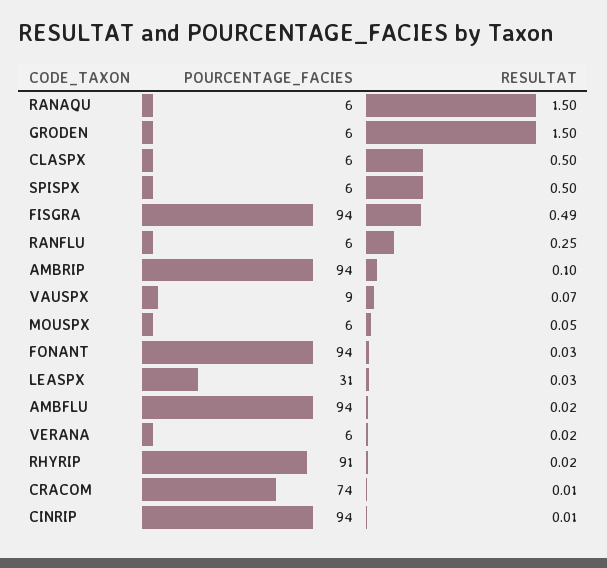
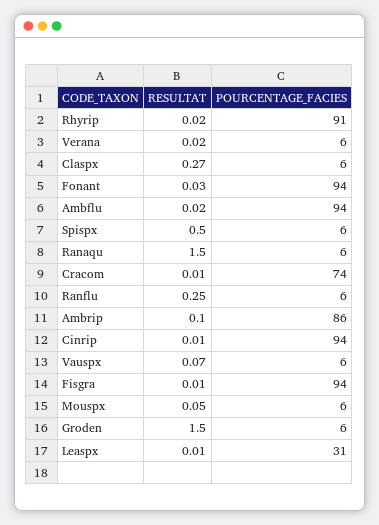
  {
    "POURCENTAGE_FACIES": {
      "RANAQU": 6,
      "GRODEN": 6,
      "CLASPX": 6,
      "SPISPX": 6,
      "FISGRA": 94,
      "RANFLU": 6,
-     "AMBRIP": 94,
+     "AMBRIP": 86,
-     "VAUSPX": 9,
+     "VAUSPX": 6,
      "MOUSPX": 6,
      "FONANT": 94,
      "LEASPX": 31,
      "AMBFLU": 94,
      "VERANA": 6,
      "RHYRIP": 91,
      "CRACOM": 74,
      "CINRIP": 94
    },
    "RESULTAT": {
      "RANAQU": 1.5,
      "GRODEN": 1.5,
-     "CLASPX": 0.5,
+     "CLASPX": 0.27,
      "SPISPX": 0.5,
-     "FISGRA": 0.49,
+     "FISGRA": 0.01,
      "RANFLU": 0.25,
      "AMBRIP": 0.1,
      "VAUSPX": 0.07,
      "MOUSPX": 0.05,
      "FONANT": 0.03,
-     "LEASPX": 0.03,
+     "LEASPX": 0.01,
      "AMBFLU": 0.02,
      "VERANA": 0.02,
      "RHYRIP": 0.02,
      "CRACOM": 0.01,
      "CINRIP": 0.01
    }
  }

